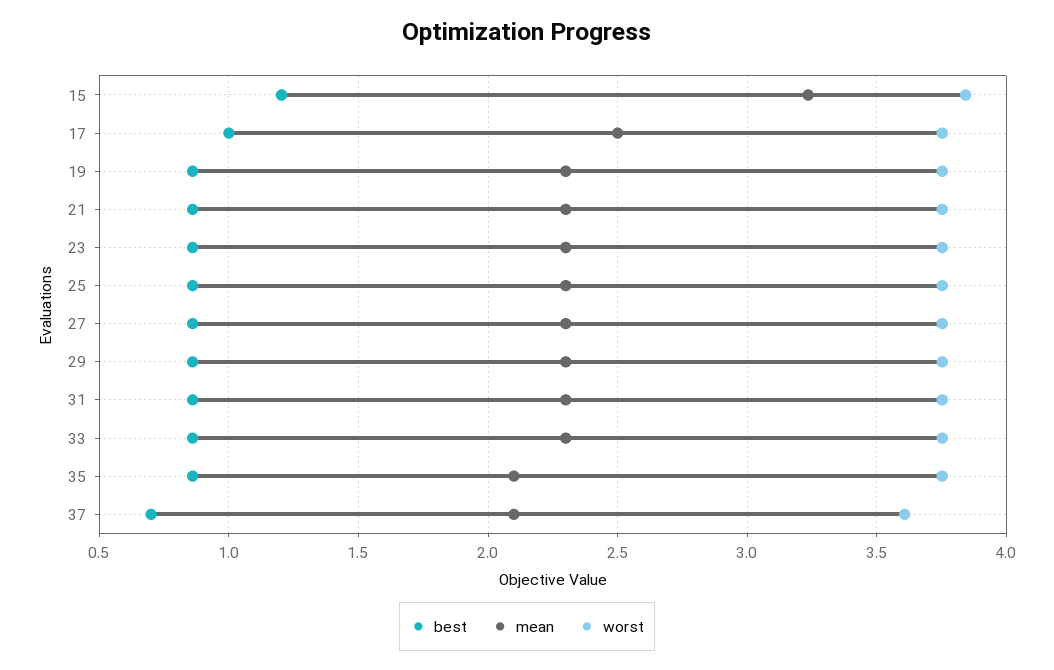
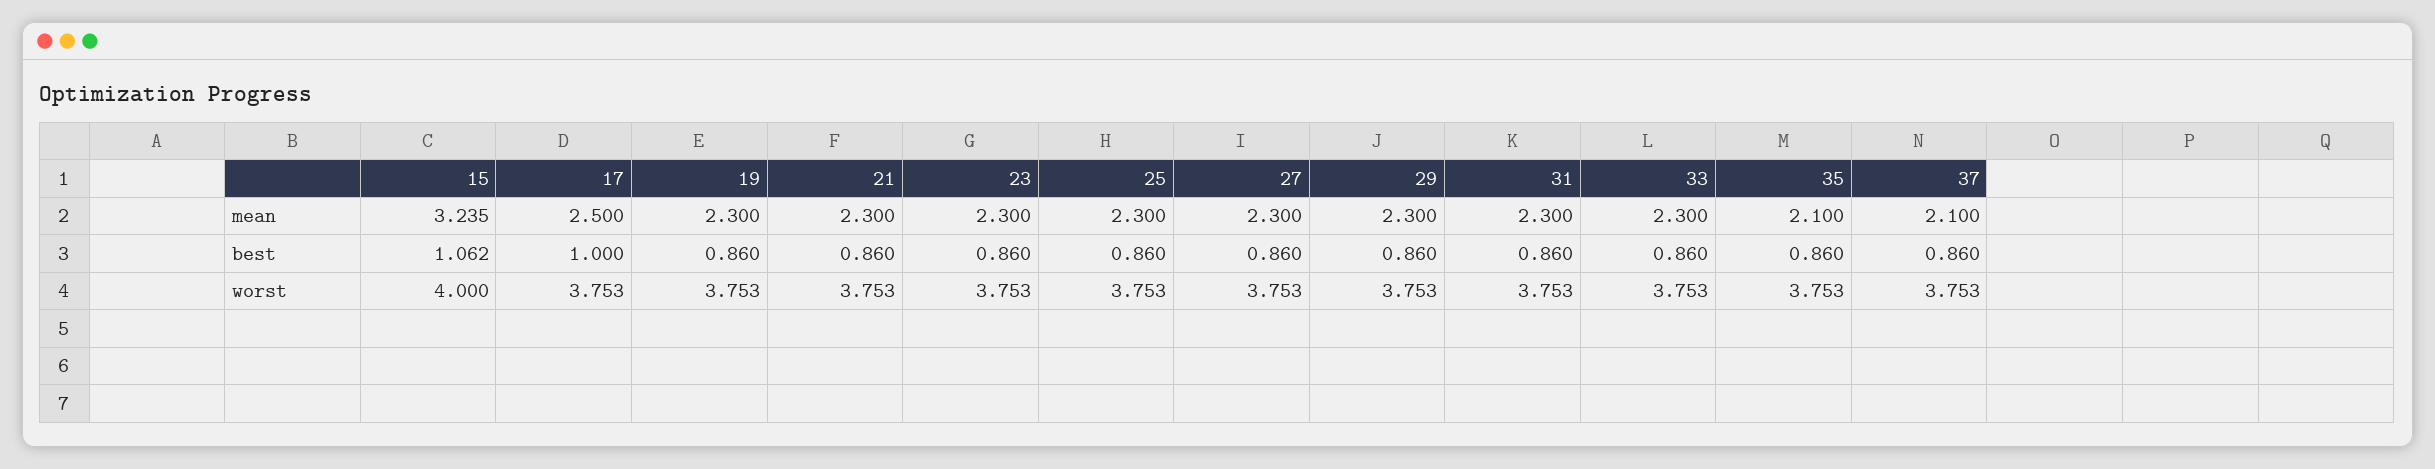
  {
    "best": {
-     "15": 1.2,
+     "15": 1.062,
      "17": 1,
      "19": 0.86,
      "21": 0.86,
      "23": 0.86,
      "25": 0.86,
      "27": 0.86,
      "29": 0.86,
      "31": 0.86,
      "33": 0.86,
      "35": 0.86,
-     "37": 0.7
+     "37": 0.86
    },
    "mean": {
      "15": 3.235,
      "17": 2.5,
      "19": 2.3,
      "21": 2.3,
      "23": 2.3,
      "25": 2.3,
      "27": 2.3,
      "29": 2.3,
      "31": 2.3,
      "33": 2.3,
      "35": 2.1,
      "37": 2.1
    },
    "worst": {
-     "15": 3.85,
+     "15": 4,
      "17": 3.753,
      "19": 3.753,
      "21": 3.753,
      "23": 3.753,
      "25": 3.753,
      "27": 3.753,
      "29": 3.753,
      "31": 3.753,
      "33": 3.753,
      "35": 3.753,
-     "37": 3.6
+     "37": 3.753
    }
  }

